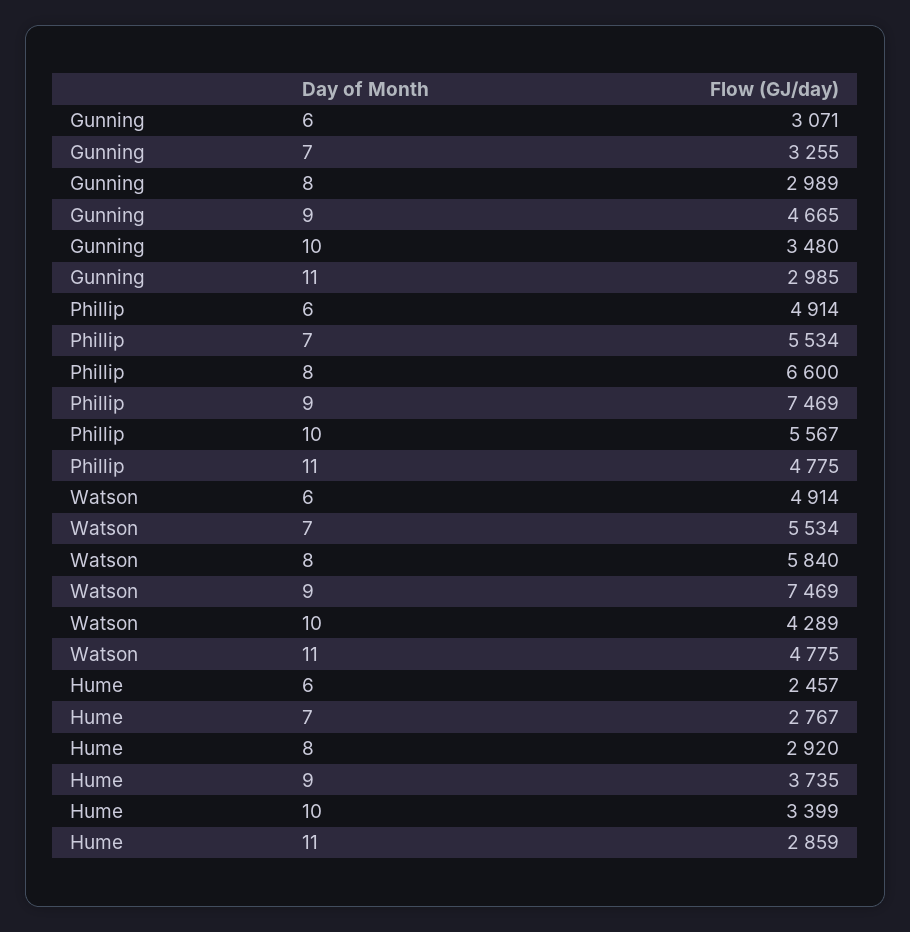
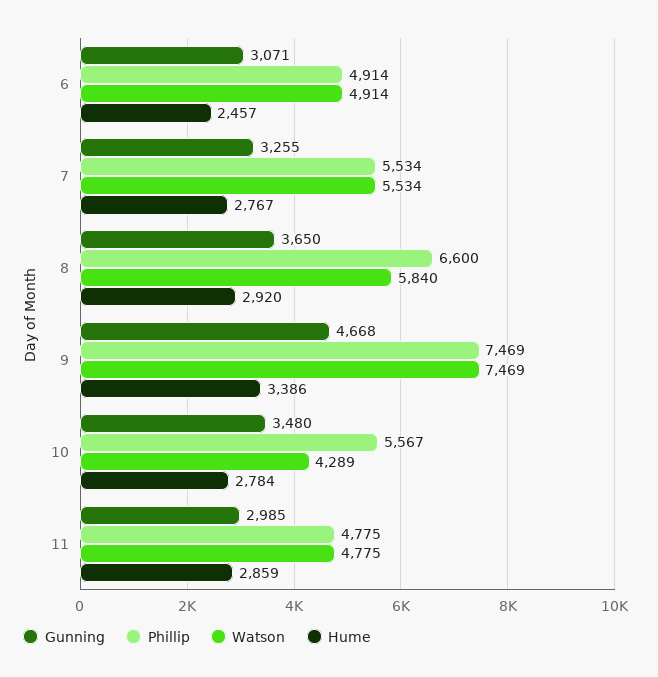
  {
    "Gunning": {
      "6": 3071,
      "7": 3255,
-     "8": 2989,
+     "8": 3650,
-     "9": 4665,
+     "9": 4668,
      "10": 3480,
      "11": 2985
    },
    "Phillip": {
      "6": 4914,
      "7": 5534,
      "8": 6600,
      "9": 7469,
      "10": 5567,
      "11": 4775
    },
    "Watson": {
      "6": 4914,
      "7": 5534,
      "8": 5840,
      "9": 7469,
      "10": 4289,
      "11": 4775
    },
    "Hume": {
      "6": 2457,
      "7": 2767,
      "8": 2920,
-     "9": 3735,
+     "9": 3386,
-     "10": 3399,
+     "10": 2784,
      "11": 2859
    }
  }

